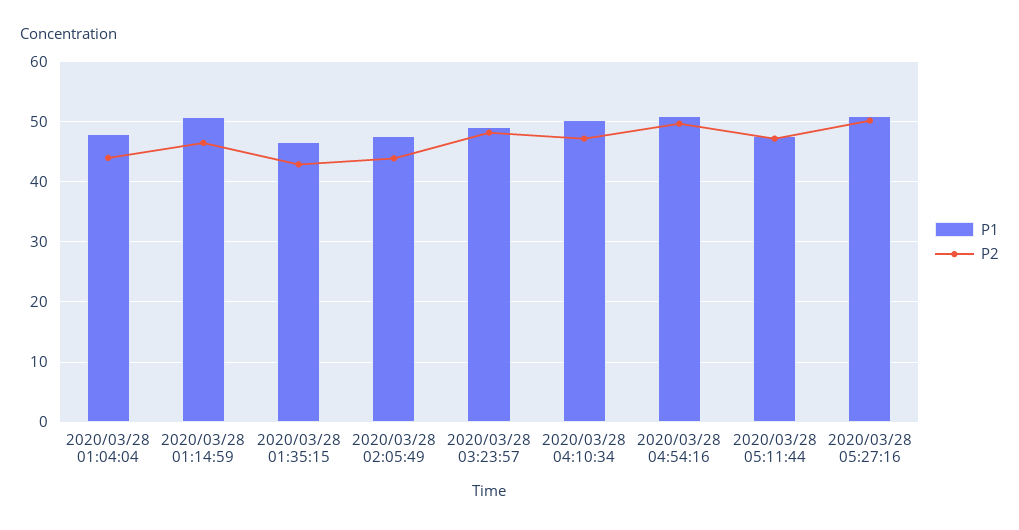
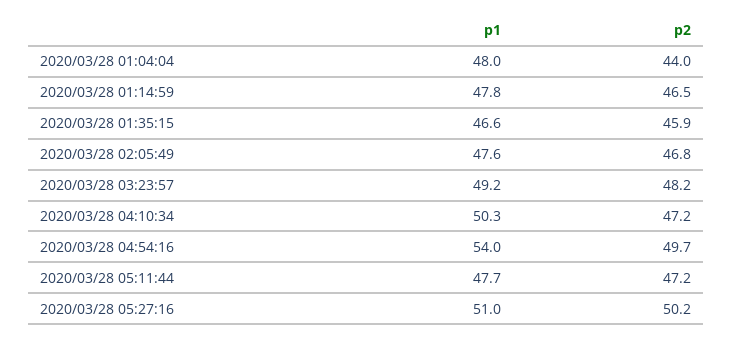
  {
    "P1": {
      "2020/03/28 01:04:04": 48,
-     "2020/03/28 01:14:59": 51,
+     "2020/03/28 01:14:59": 47.8,
      "2020/03/28 01:35:15": 46.6,
      "2020/03/28 02:05:49": 47.6,
      "2020/03/28 03:23:57": 49.2,
      "2020/03/28 04:10:34": 50.3,
-     "2020/03/28 04:54:16": 51,
+     "2020/03/28 04:54:16": 54,
      "2020/03/28 05:11:44": 47.7,
      "2020/03/28 05:27:16": 51
    },
    "P2": {
      "2020/03/28 01:04:04": 44,
      "2020/03/28 01:14:59": 46.5,
-     "2020/03/28 01:35:15": 43,
+     "2020/03/28 01:35:15": 45.9,
-     "2020/03/28 02:05:49": 44,
+     "2020/03/28 02:05:49": 46.8,
      "2020/03/28 03:23:57": 48.2,
      "2020/03/28 04:10:34": 47.2,
      "2020/03/28 04:54:16": 49.7,
      "2020/03/28 05:11:44": 47.2,
      "2020/03/28 05:27:16": 50.2
    }
  }

